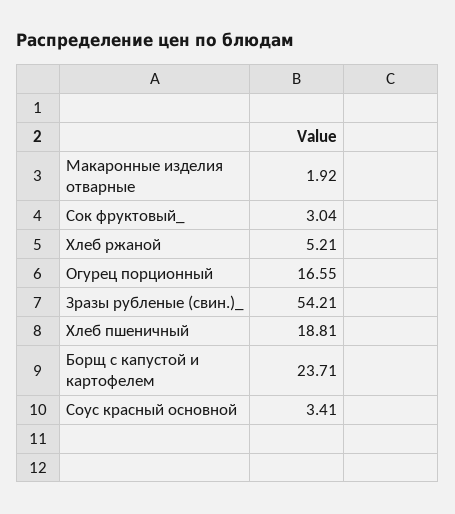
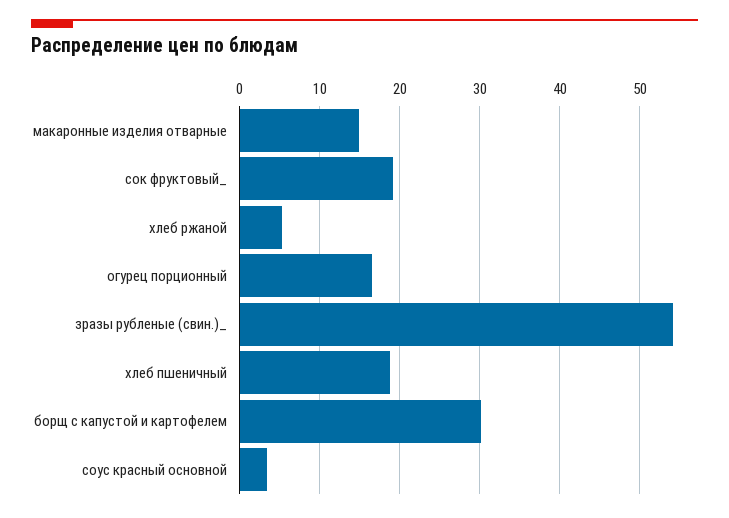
  {
-   "Макаронные изделия отварные": 1.92,
+   "Макаронные изделия отварные": 15,
-   "Сок фруктовый_": 3.04,
+   "Сок фруктовый_": 19,
    "Хлеб ржаной": 5.21,
    "Огурец порционный": 16.55,
    "Зразы рубленые (свин.)_": 54.21,
    "Хлеб пшеничный": 18.81,
-   "Борщ с капустой и картофелем": 23.71,
+   "Борщ с капустой и картофелем": 30,
    "Соус красный основной": 3.41
  }

